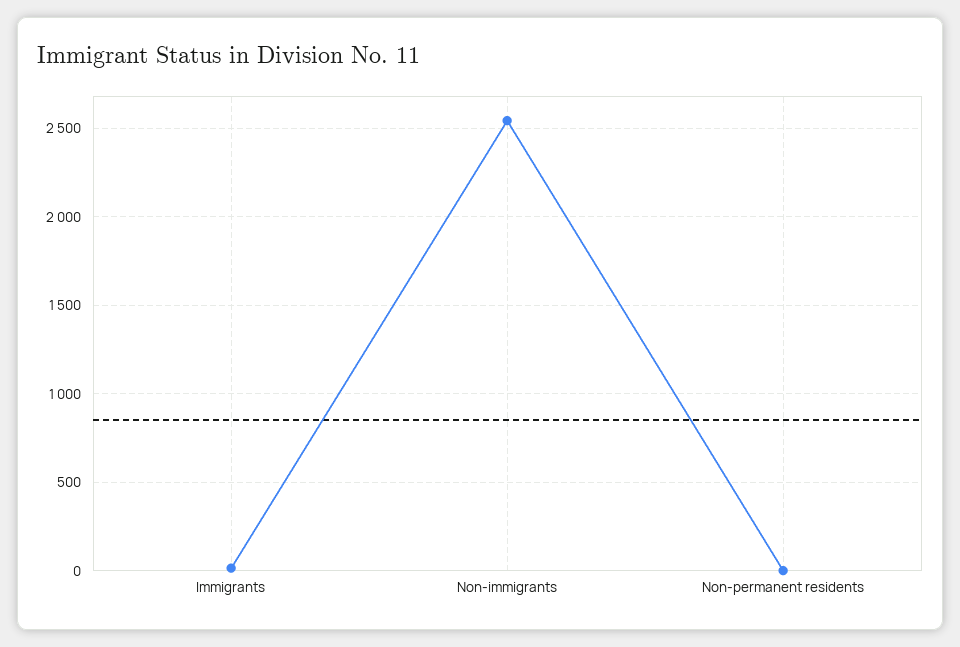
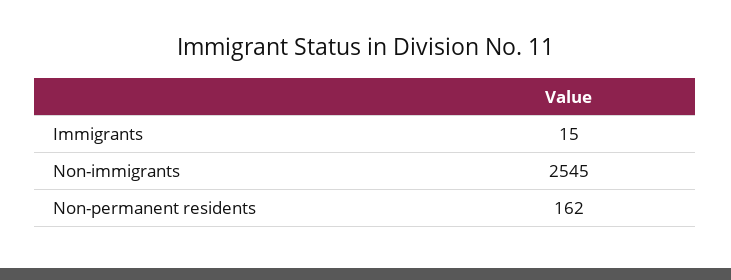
  {
    "Immigrants": 15,
    "Non-immigrants": 2545,
-   "Non-permanent residents": 0
+   "Non-permanent residents": 162
  }

